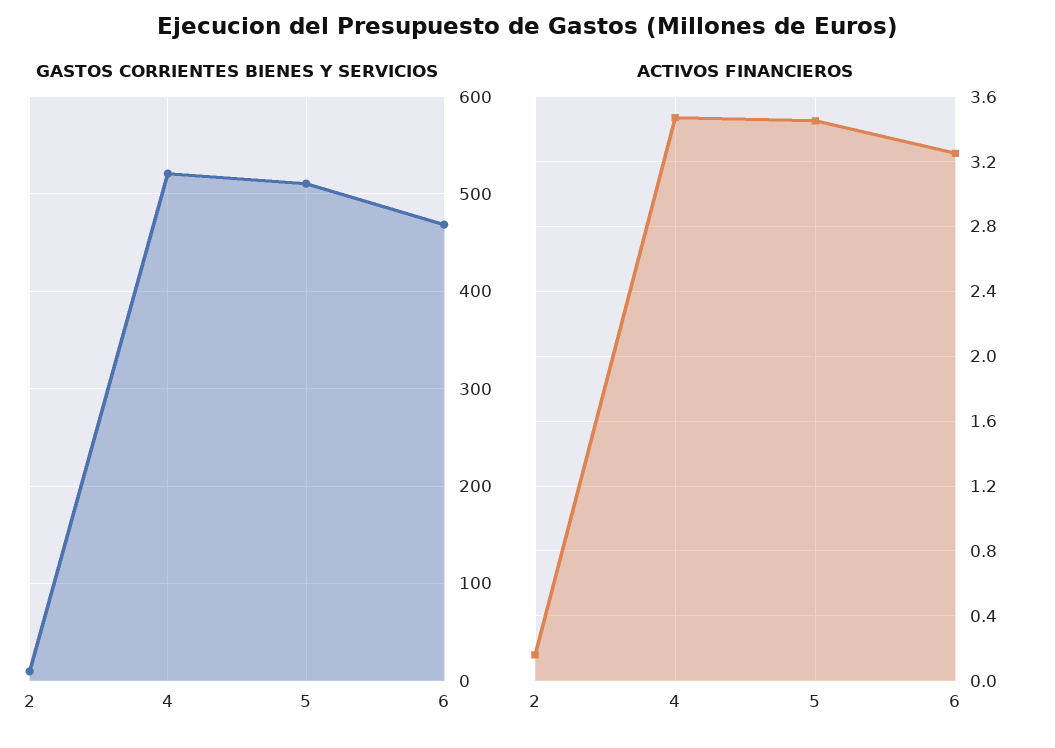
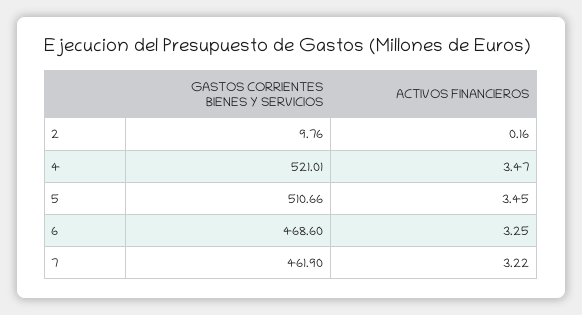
  {
    "GASTOS CORRIENTES BIENES Y SERVICIOS": {
      "2": 9.76,
      "4": 521.01,
      "5": 510.66,
-     "6": 468.6
+     "6": 468.6,
+     "7": 461.9
    },
    "ACTIVOS FINANCIEROS": {
      "2": 0.16,
      "4": 3.47,
      "5": 3.45,
-     "6": 3.25
+     "6": 3.25,
+     "7": 3.22
    }
  }

